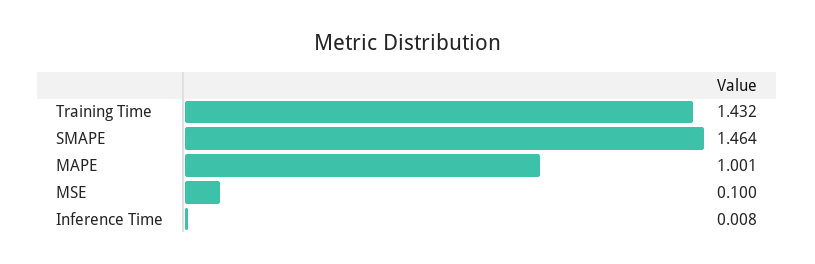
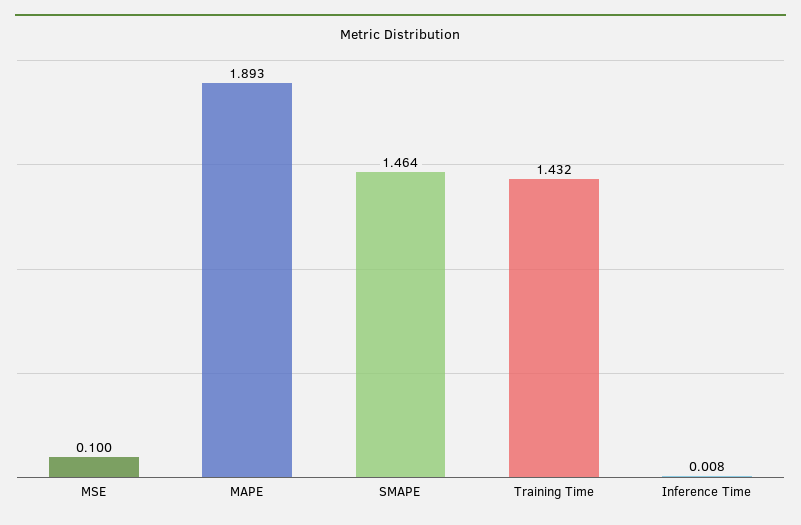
  {
    "Training Time": 1.432,
    "SMAPE": 1.464,
-   "MAPE": 1.001,
+   "MAPE": 1.893,
    "MSE": 0.1,
    "Inference Time": 0.008
  }

